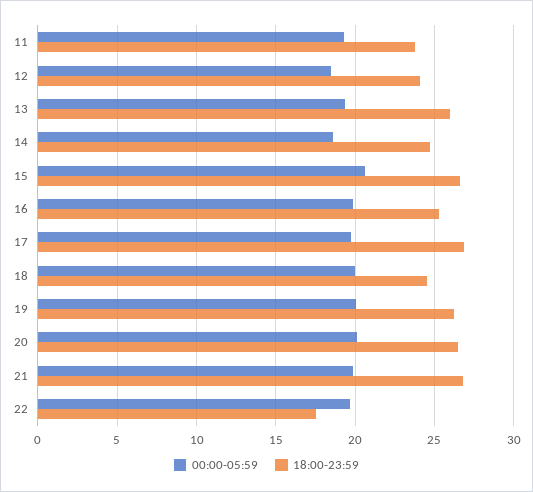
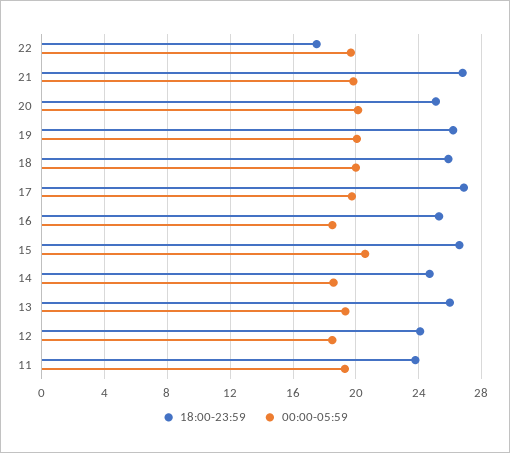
  {
    "00:00-05:59": {
      "11": 19.5,
      "12": 18.5,
      "13": 19.5,
      "14": 18.5,
      "15": 20.5,
-     "16": 20,
+     "16": 18.5,
      "17": 20,
      "18": 20,
      "19": 20,
      "20": 20,
      "21": 20,
      "22": 19.5
    },
    "18:00-23:59": {
      "11": 24,
      "12": 24,
      "13": 26,
      "14": 24.5,
      "15": 26.5,
      "16": 25.5,
      "17": 27,
-     "18": 24.5,
+     "18": 26,
      "19": 26,
-     "20": 26.5,
+     "20": 25,
      "21": 27,
      "22": 17.5
    }
  }

